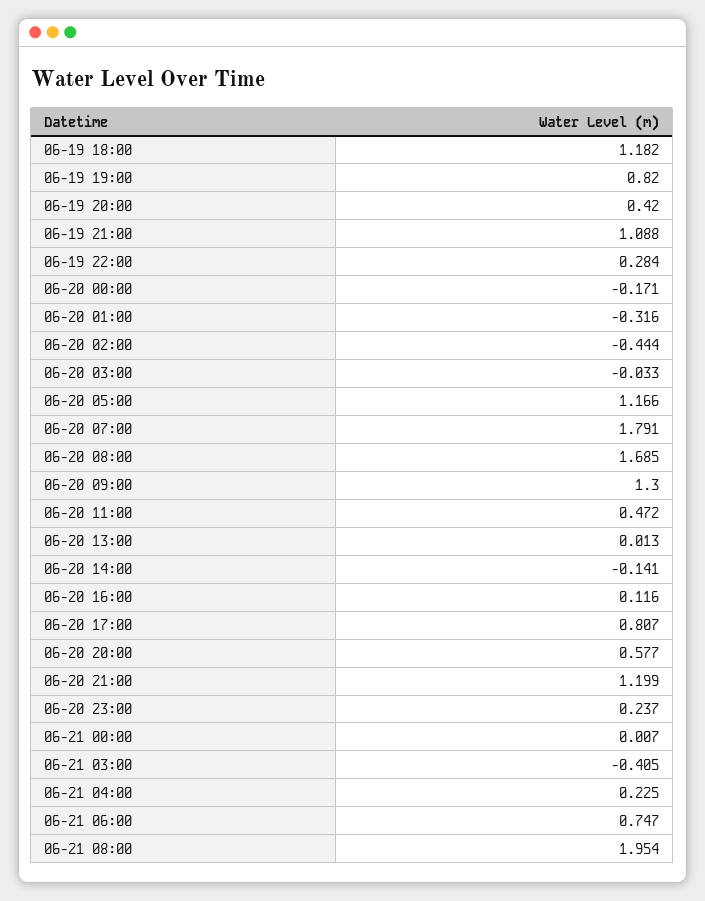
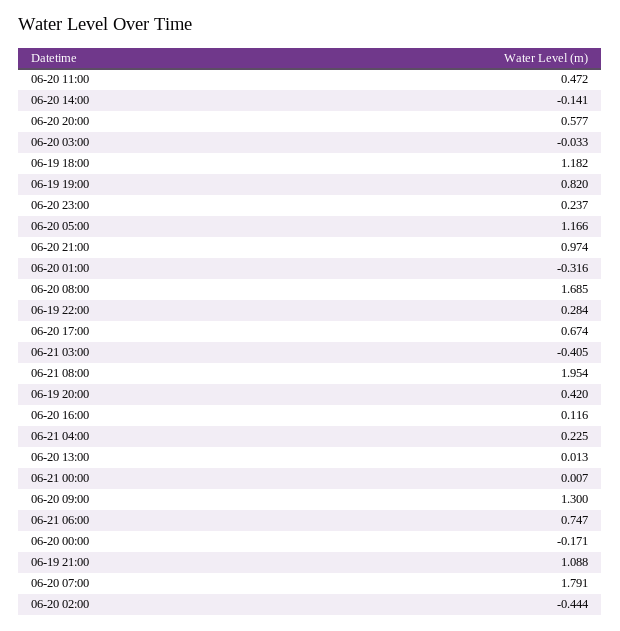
  {
    "06-19 18:00": 1.182,
    "06-19 19:00": 0.82,
    "06-19 20:00": 0.42,
    "06-19 21:00": 1.088,
    "06-19 22:00": 0.284,
    "06-20 00:00": -0.171,
    "06-20 01:00": -0.316,
    "06-20 02:00": -0.444,
    "06-20 03:00": -0.033,
    "06-20 05:00": 1.166,
    "06-20 07:00": 1.791,
    "06-20 08:00": 1.685,
    "06-20 09:00": 1.3,
    "06-20 11:00": 0.472,
    "06-20 13:00": 0.013,
    "06-20 14:00": -0.141,
    "06-20 16:00": 0.116,
-   "06-20 17:00": 0.807,
+   "06-20 17:00": 0.674,
    "06-20 20:00": 0.577,
-   "06-20 21:00": 1.199,
+   "06-20 21:00": 0.974,
    "06-20 23:00": 0.237,
    "06-21 00:00": 0.007,
    "06-21 03:00": -0.405,
    "06-21 04:00": 0.225,
    "06-21 06:00": 0.747,
    "06-21 08:00": 1.954
  }

